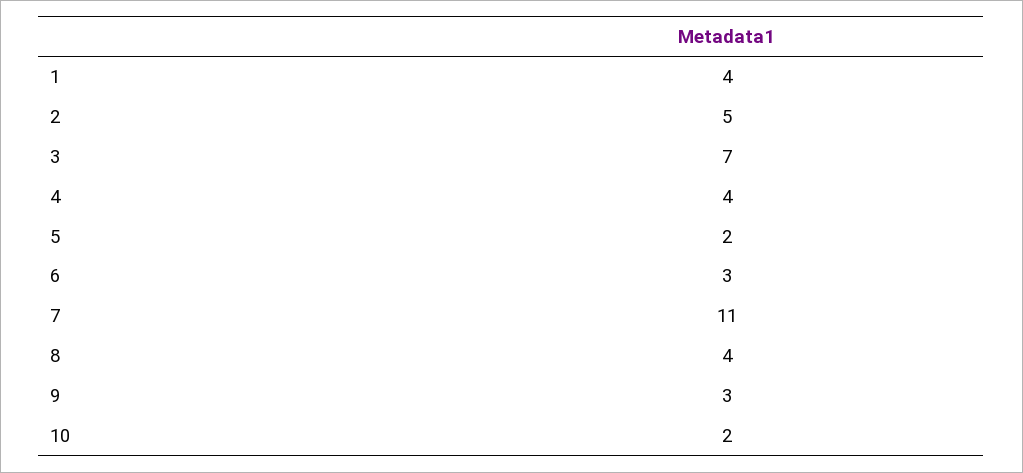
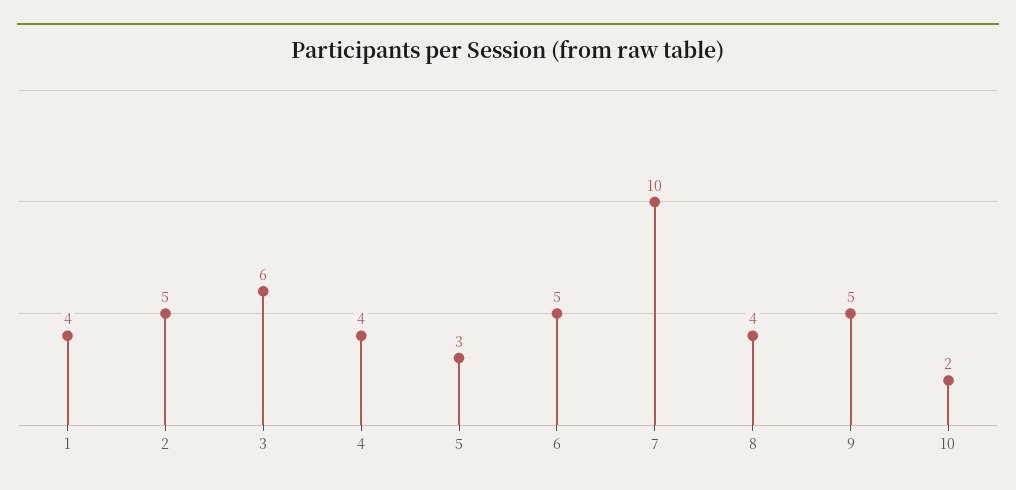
  {
    "1": 4,
    "2": 5,
-   "3": 7,
+   "3": 6,
    "4": 4,
-   "5": 2,
+   "5": 3,
-   "6": 3,
+   "6": 5,
-   "7": 11,
+   "7": 10,
    "8": 4,
-   "9": 3,
+   "9": 5,
    "10": 2
  }

